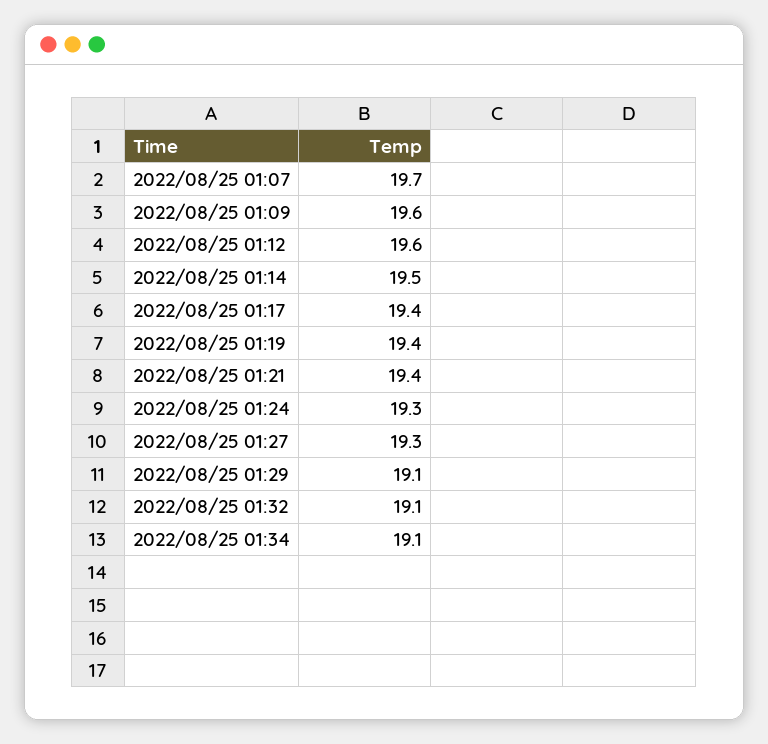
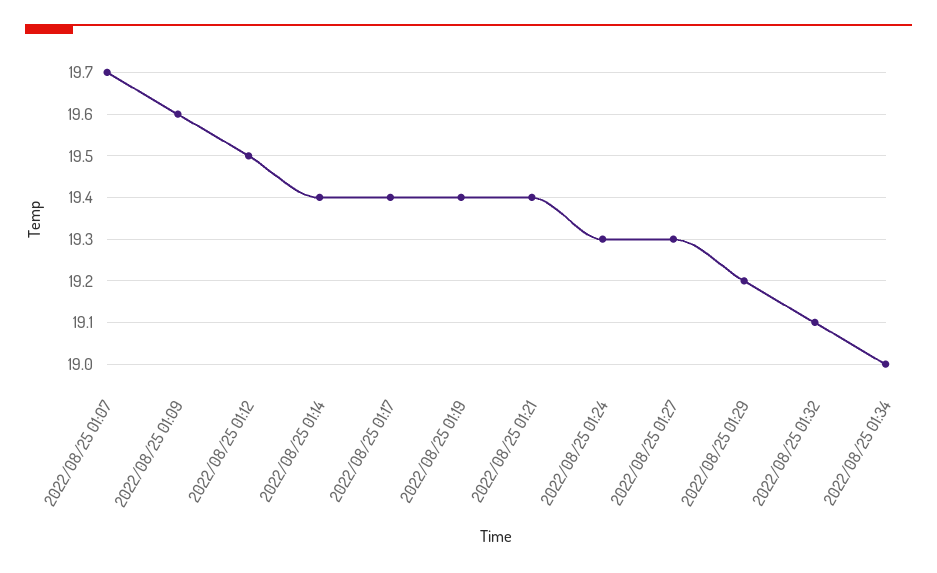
  {
    "2022/08/25 01:07": 19.7,
    "2022/08/25 01:09": 19.6,
-   "2022/08/25 01:12": 19.6,
+   "2022/08/25 01:12": 19.5,
-   "2022/08/25 01:14": 19.5,
+   "2022/08/25 01:14": 19.4,
    "2022/08/25 01:17": 19.4,
    "2022/08/25 01:19": 19.4,
    "2022/08/25 01:21": 19.4,
    "2022/08/25 01:24": 19.3,
    "2022/08/25 01:27": 19.3,
-   "2022/08/25 01:29": 19.1,
+   "2022/08/25 01:29": 19.2,
    "2022/08/25 01:32": 19.1,
-   "2022/08/25 01:34": 19.1
+   "2022/08/25 01:34": 19
  }

